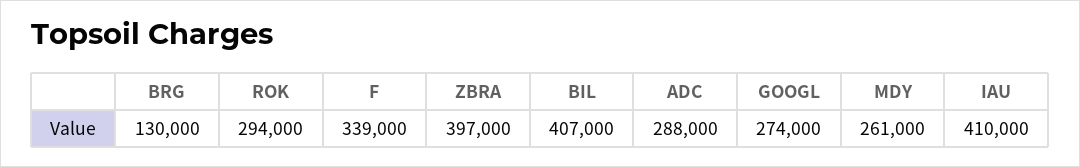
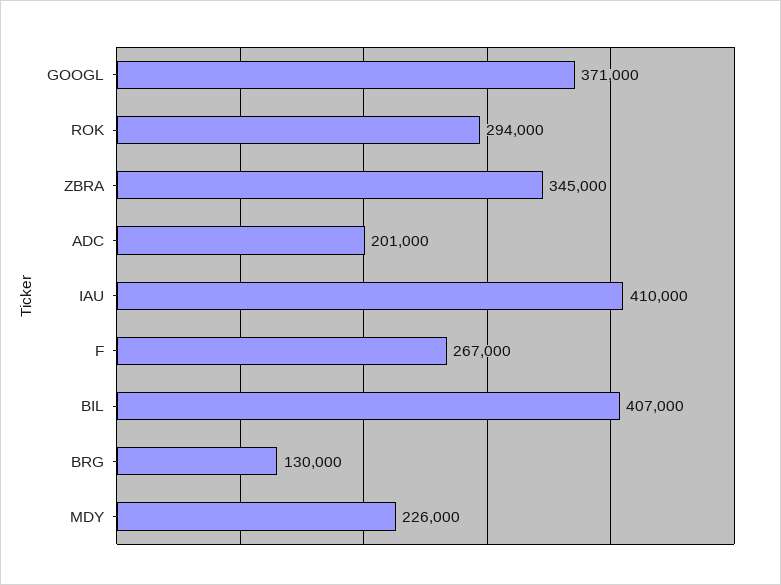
  {
    "BRG": 130000,
    "ROK": 294000,
-   "F": 339000,
+   "F": 267000,
-   "ZBRA": 397000,
+   "ZBRA": 345000,
    "BIL": 407000,
-   "ADC": 288000,
+   "ADC": 201000,
-   "GOOGL": 274000,
+   "GOOGL": 371000,
-   "MDY": 261000,
+   "MDY": 226000,
    "IAU": 410000
  }

